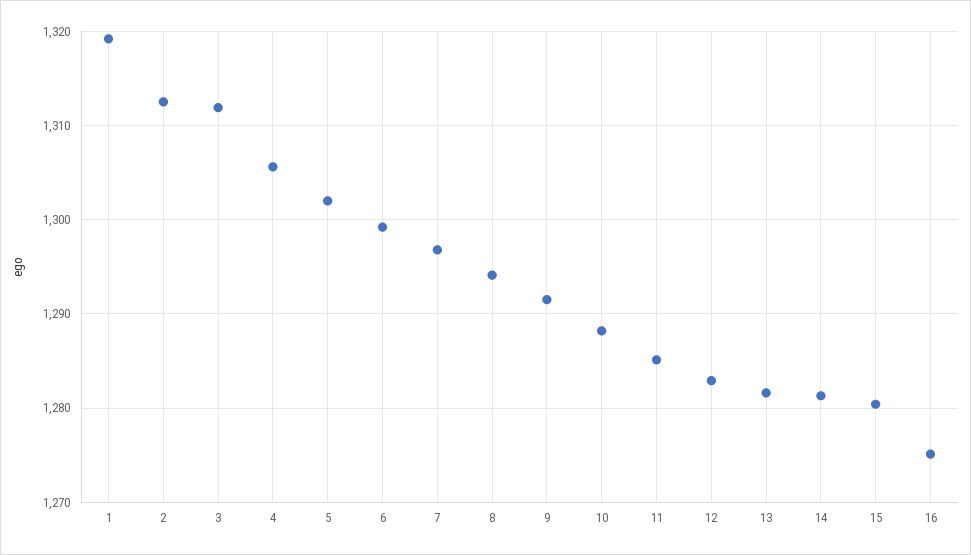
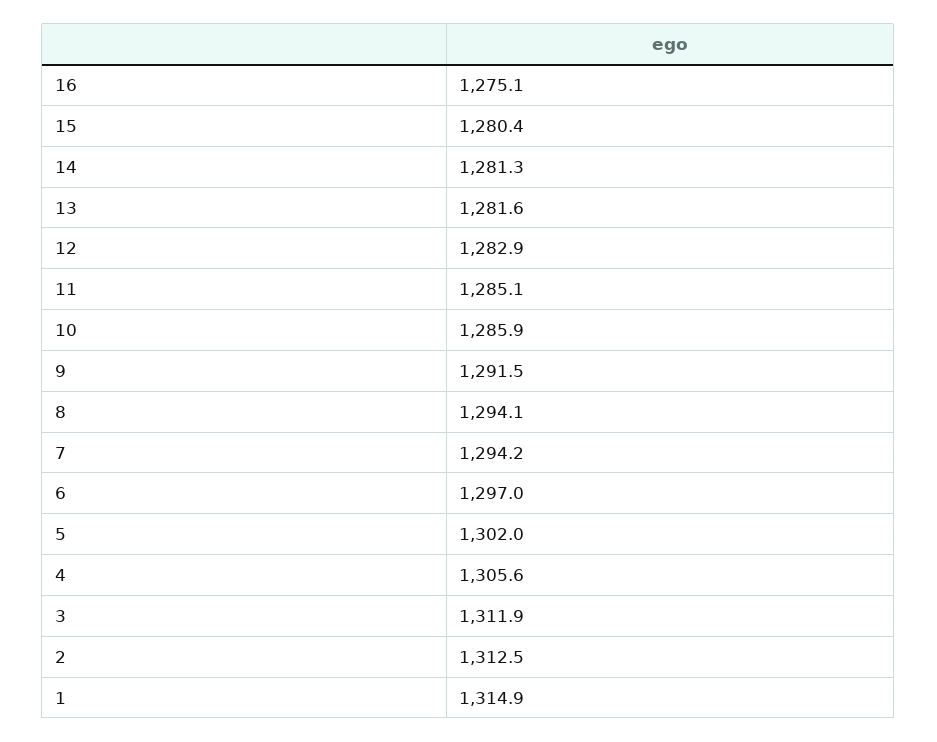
  {
-   "1": 1319,
+   "1": 1314.9,
    "2": 1312.5,
    "3": 1311.9,
    "4": 1305.6,
    "5": 1302,
-   "6": 1299,
+   "6": 1297,
-   "7": 1297,
+   "7": 1294.2,
    "8": 1294.1,
    "9": 1291.5,
-   "10": 1288,
+   "10": 1285.9,
    "11": 1285.1,
    "12": 1282.9,
    "13": 1281.6,
    "14": 1281.3,
    "15": 1280.4,
    "16": 1275.1
  }

